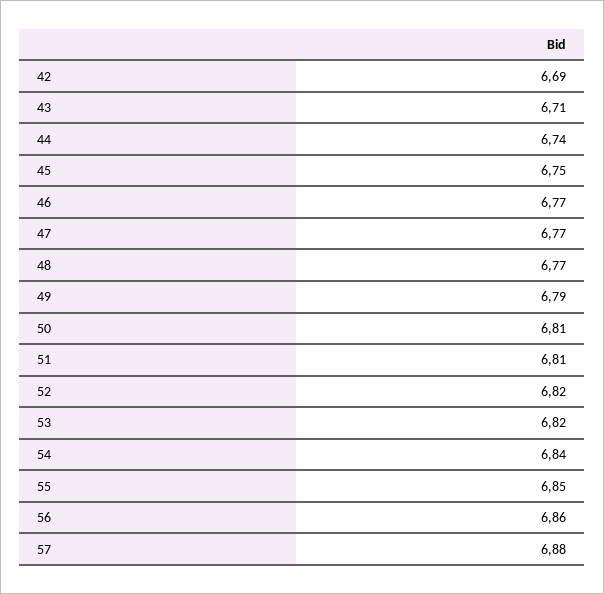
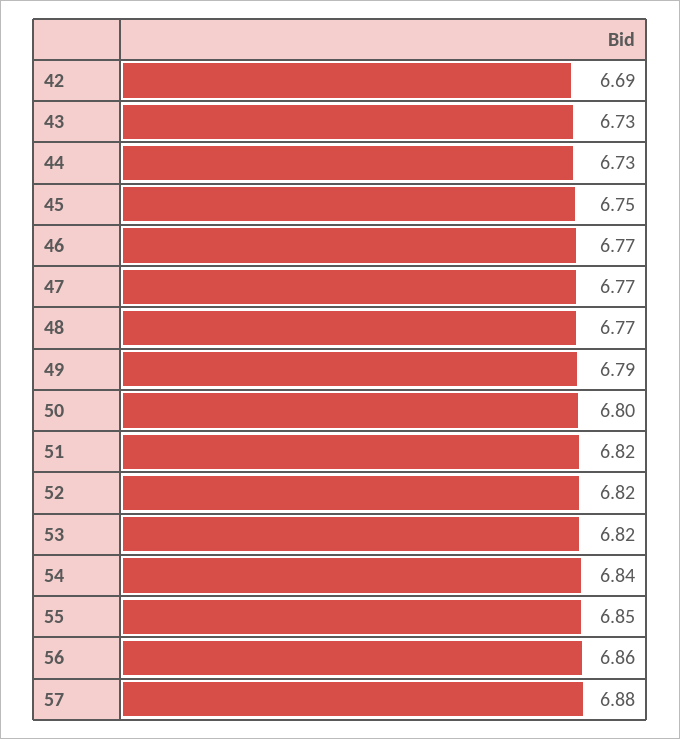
  {
    "42": 6.69,
-   "43": 6.71,
+   "43": 6.73,
-   "44": 6.74,
+   "44": 6.73,
    "45": 6.75,
    "46": 6.77,
    "47": 6.77,
    "48": 6.77,
    "49": 6.79,
-   "50": 6.81,
+   "50": 6.8,
-   "51": 6.81,
+   "51": 6.82,
    "52": 6.82,
    "53": 6.82,
    "54": 6.84,
    "55": 6.85,
    "56": 6.86,
    "57": 6.88
  }

